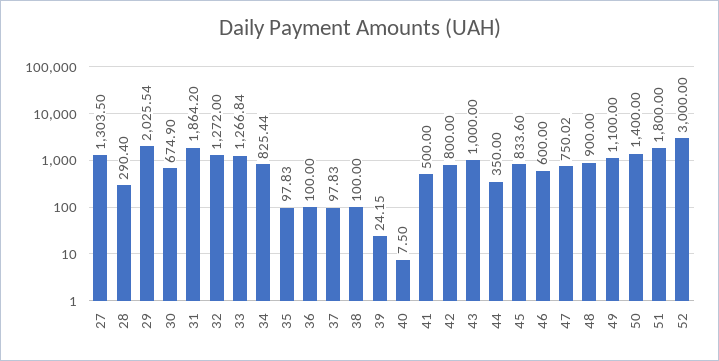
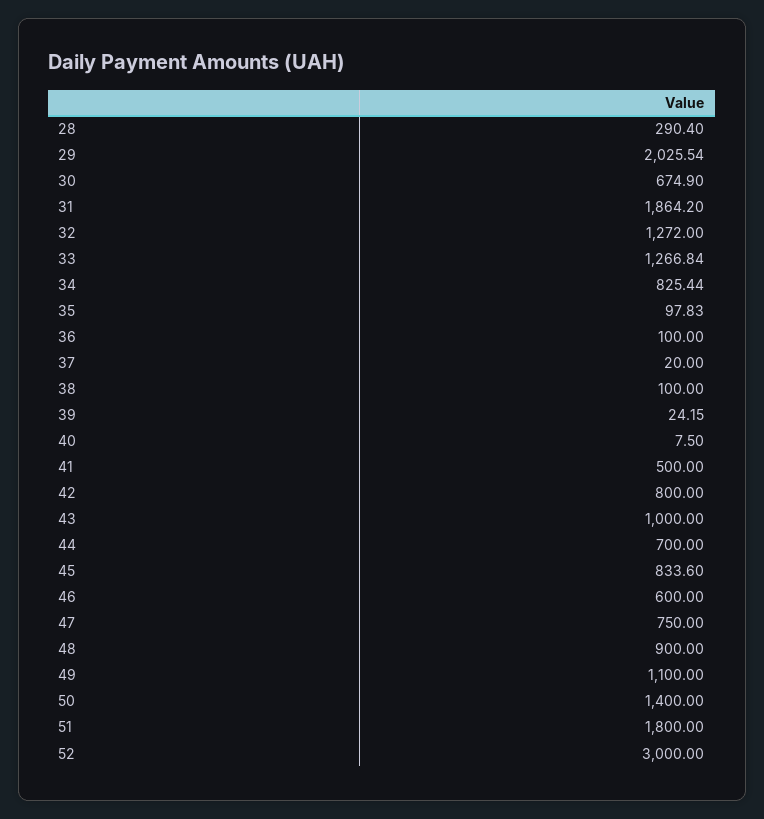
  {
-   "27": 1303.5,
    "28": 290.4,
    "29": 2025.54,
    "30": 674.9,
    "31": 1864.2,
    "32": 1272,
    "33": 1266.84,
    "34": 825.44,
    "35": 97.83,
    "36": 100,
-   "37": 97.83,
+   "37": 20,
    "38": 100,
    "39": 24.15,
    "40": 7.5,
    "41": 500,
    "42": 800,
    "43": 1000,
-   "44": 350,
+   "44": 700,
    "45": 833.6,
    "46": 600,
-   "47": 750.02,
+   "47": 750,
    "48": 900,
    "49": 1100,
    "50": 1400,
    "51": 1800,
    "52": 3000
  }

